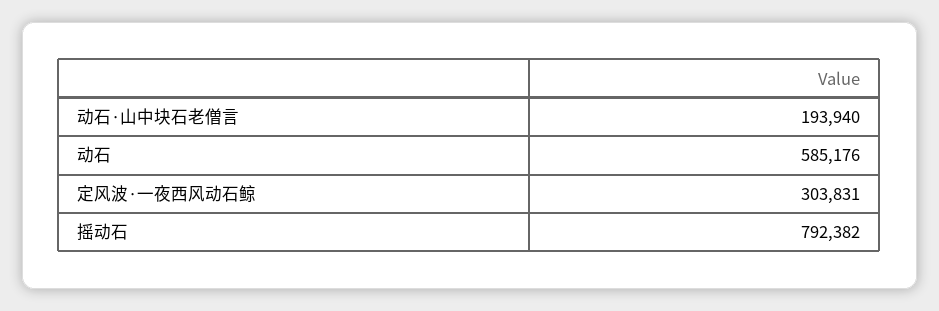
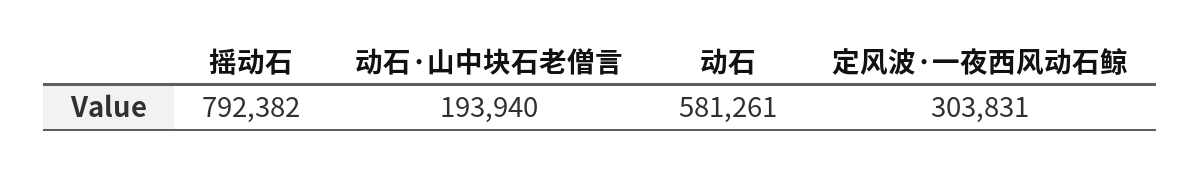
  {
    "动石·山中块石老僧言": 193940,
-   "动石": 585176,
+   "动石": 581261,
    "定风波·一夜西风动石鲸": 303831,
    "摇动石": 792382
  }

